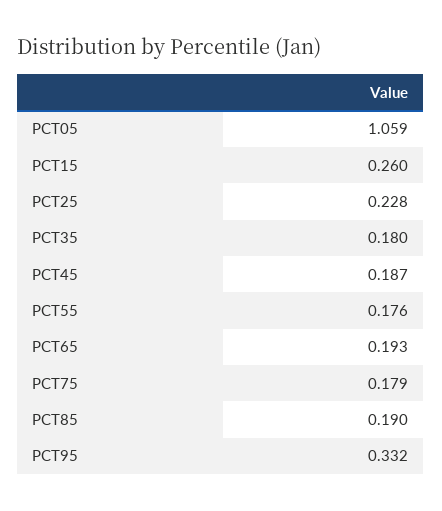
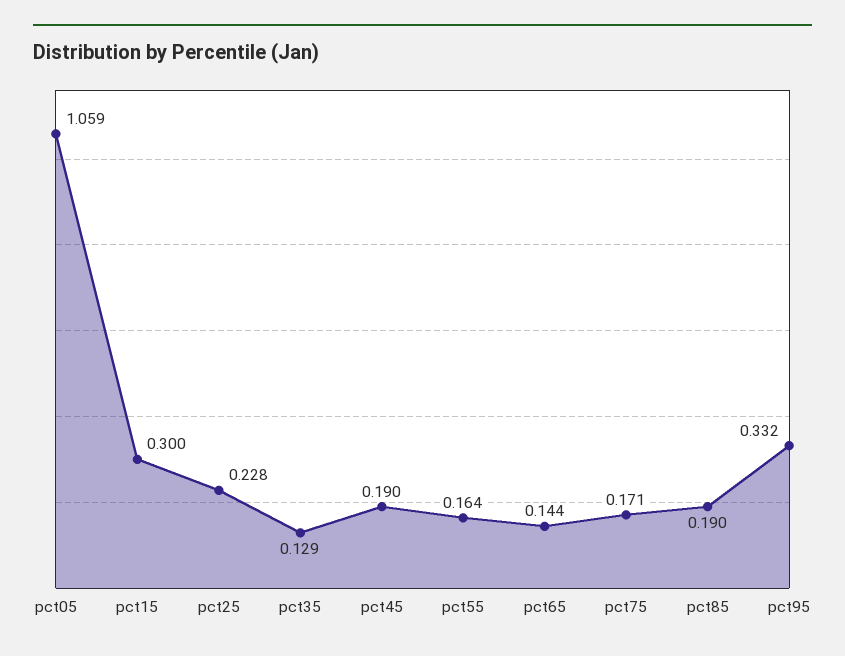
  {
    "PCT05": 1.059,
-   "PCT15": 0.26,
+   "PCT15": 0.3,
    "PCT25": 0.228,
-   "PCT35": 0.18,
+   "PCT35": 0.129,
-   "PCT45": 0.187,
+   "PCT45": 0.19,
-   "PCT55": 0.176,
+   "PCT55": 0.164,
-   "PCT65": 0.193,
+   "PCT65": 0.144,
-   "PCT75": 0.179,
+   "PCT75": 0.171,
    "PCT85": 0.19,
    "PCT95": 0.332
  }

